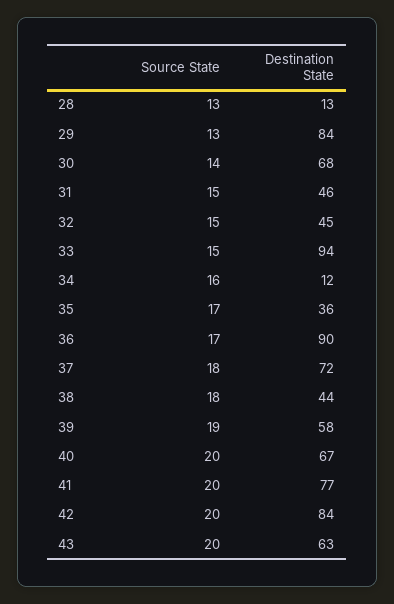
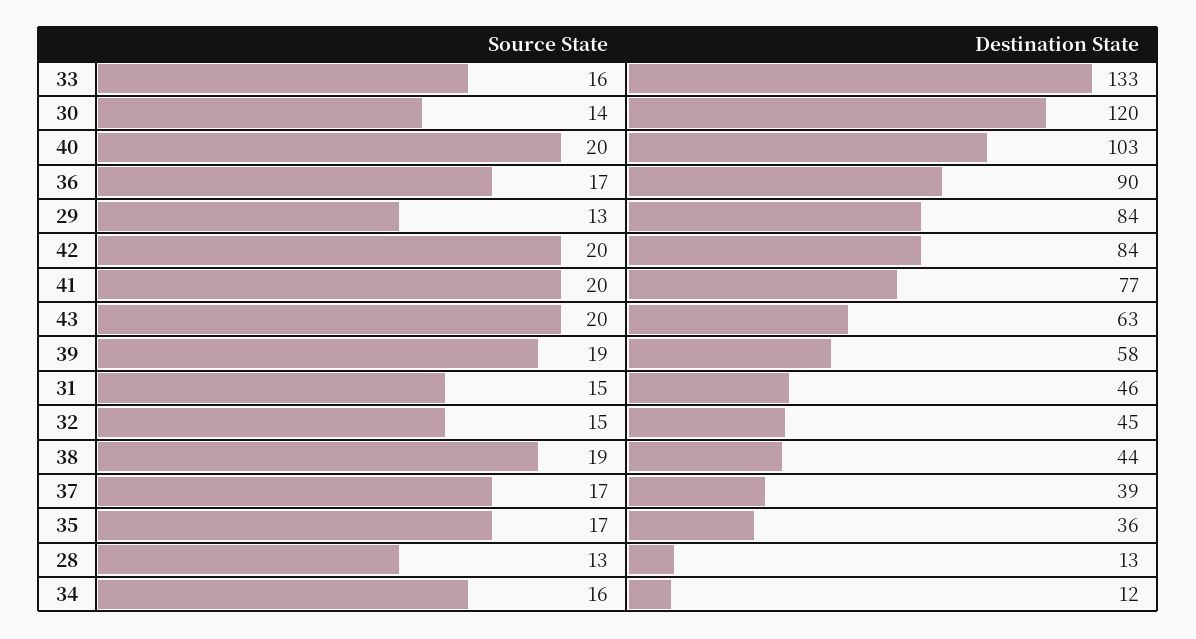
  {
    "Source State": {
      "28": 13,
      "29": 13,
      "30": 14,
      "31": 15,
      "32": 15,
-     "33": 15,
+     "33": 16,
      "34": 16,
      "35": 17,
      "36": 17,
-     "37": 18,
+     "37": 17,
-     "38": 18,
+     "38": 19,
      "39": 19,
      "40": 20,
      "41": 20,
      "42": 20,
      "43": 20
    },
    "Destination State": {
      "28": 13,
      "29": 84,
-     "30": 68,
+     "30": 120,
      "31": 46,
      "32": 45,
-     "33": 94,
+     "33": 133,
      "34": 12,
      "35": 36,
      "36": 90,
-     "37": 72,
+     "37": 39,
      "38": 44,
      "39": 58,
-     "40": 67,
+     "40": 103,
      "41": 77,
      "42": 84,
      "43": 63
    }
  }

